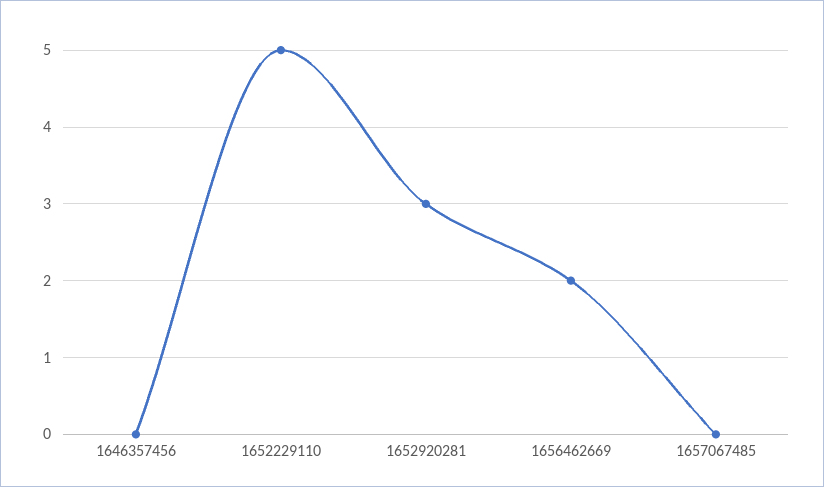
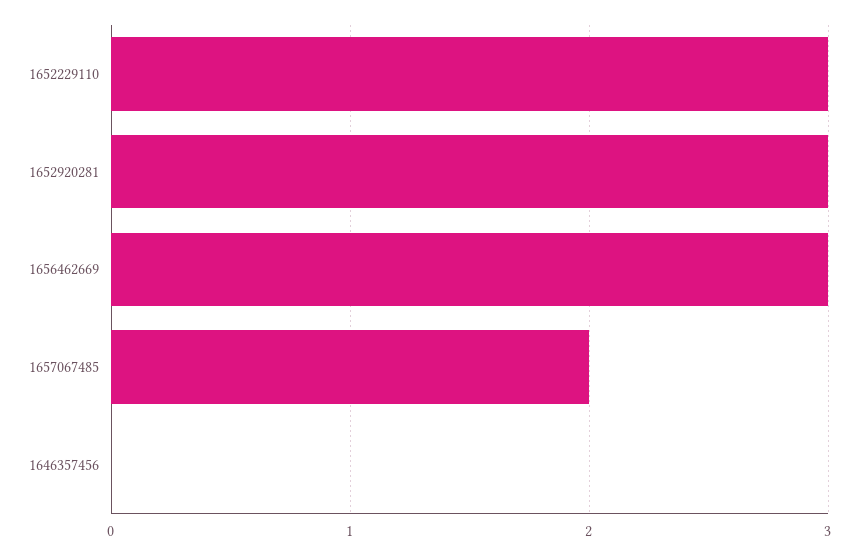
  {
    "1646357456": 0,
-   "1652229110": 5,
+   "1652229110": 3,
    "1652920281": 3,
-   "1656462669": 2,
+   "1656462669": 3,
-   "1657067485": 0
+   "1657067485": 2
  }

